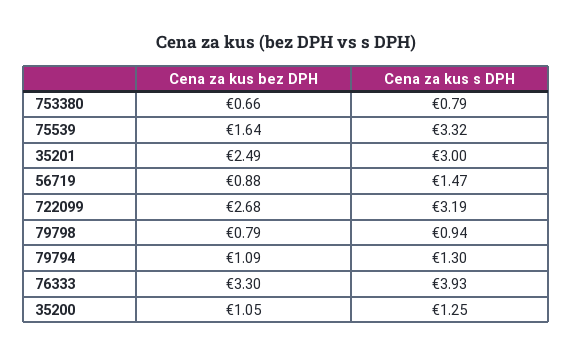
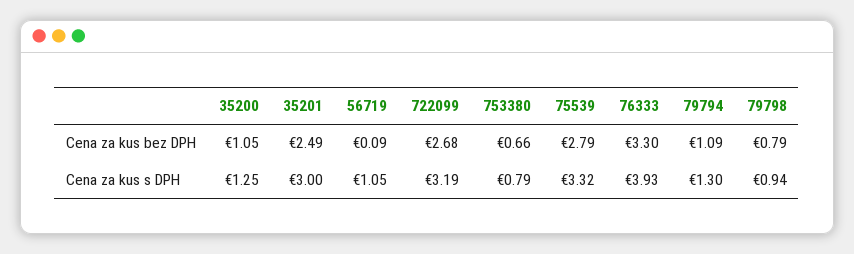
  {
    "Cena za kus bez DPH": {
      "753380": 0.66,
-     "75539": 1.64,
+     "75539": 2.79,
      "35201": 2.49,
-     "56719": 0.88,
+     "56719": 0.09,
      "722099": 2.68,
      "79798": 0.79,
      "79794": 1.09,
      "76333": 3.3,
      "35200": 1.05
    },
    "Cena za kus s DPH": {
      "753380": 0.79,
      "75539": 3.32,
      "35201": 3,
-     "56719": 1.47,
+     "56719": 1.05,
      "722099": 3.19,
      "79798": 0.94,
      "79794": 1.3,
      "76333": 3.93,
      "35200": 1.25
    }
  }

